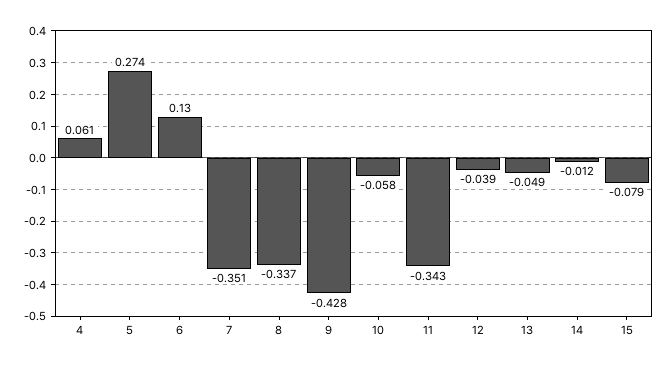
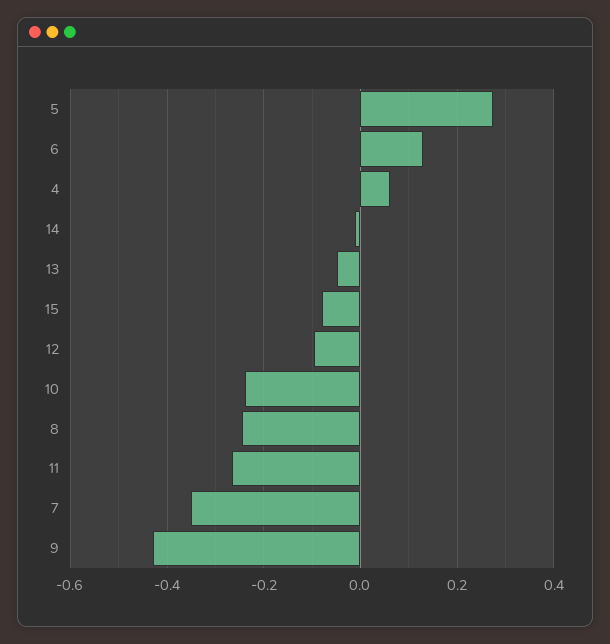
  {
    "4": 0.061,
    "5": 0.274,
    "6": 0.13,
    "7": -0.351,
-   "8": -0.337,
+   "8": -0.24,
    "9": -0.428,
-   "10": -0.058,
+   "10": -0.24,
-   "11": -0.343,
+   "11": -0.26,
-   "12": -0.039,
+   "12": -0.1,
    "13": -0.049,
    "14": -0.012,
    "15": -0.079
  }

